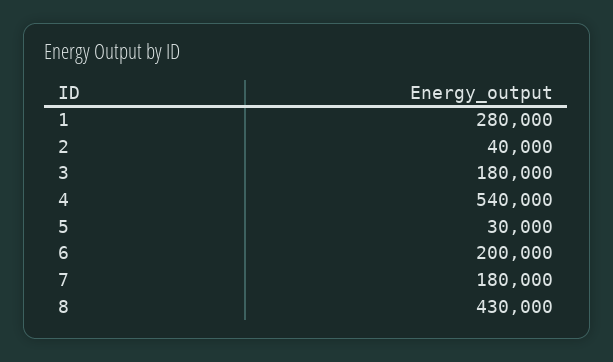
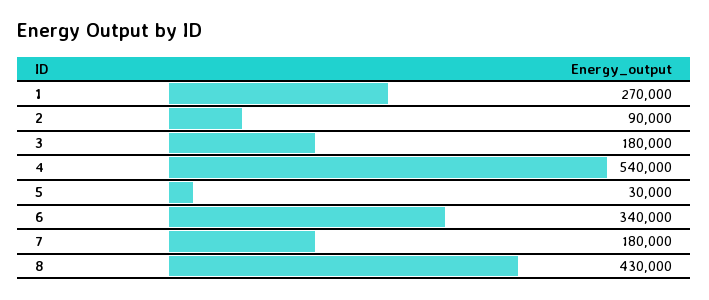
  {
-   "1": 280000,
+   "1": 270000,
-   "2": 40000,
+   "2": 90000,
    "3": 180000,
    "4": 540000,
    "5": 30000,
-   "6": 200000,
+   "6": 340000,
    "7": 180000,
    "8": 430000
  }

